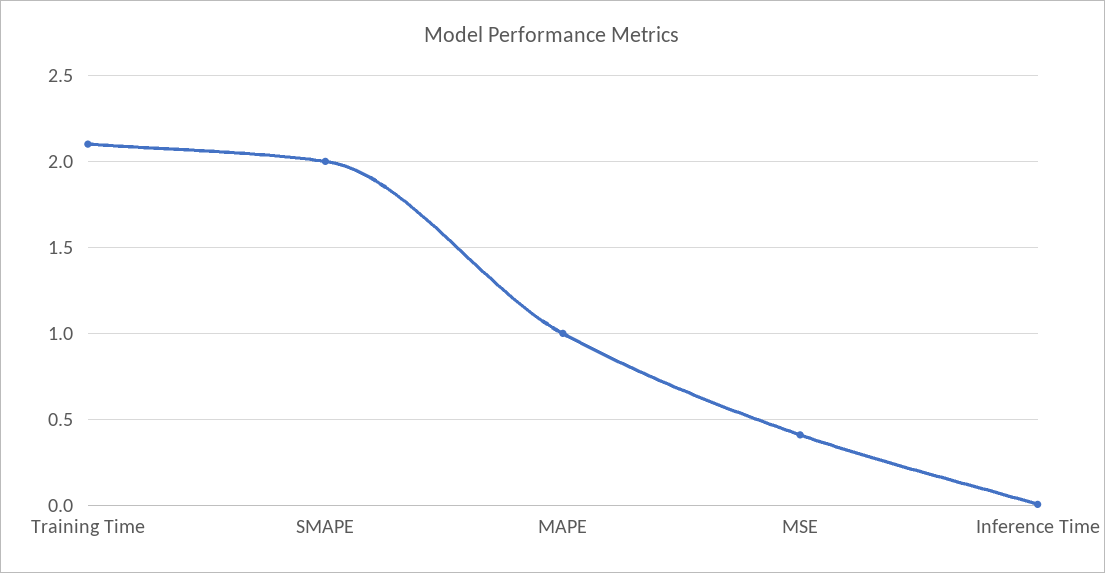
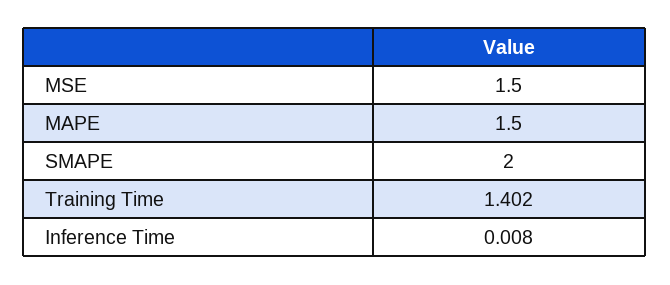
  {
-   "Training Time": 2.1,
+   "Training Time": 1.402,
    "SMAPE": 2,
-   "MAPE": 1,
+   "MAPE": 1.5,
-   "MSE": 0.4,
+   "MSE": 1.5,
    "Inference Time": 0.008
  }

